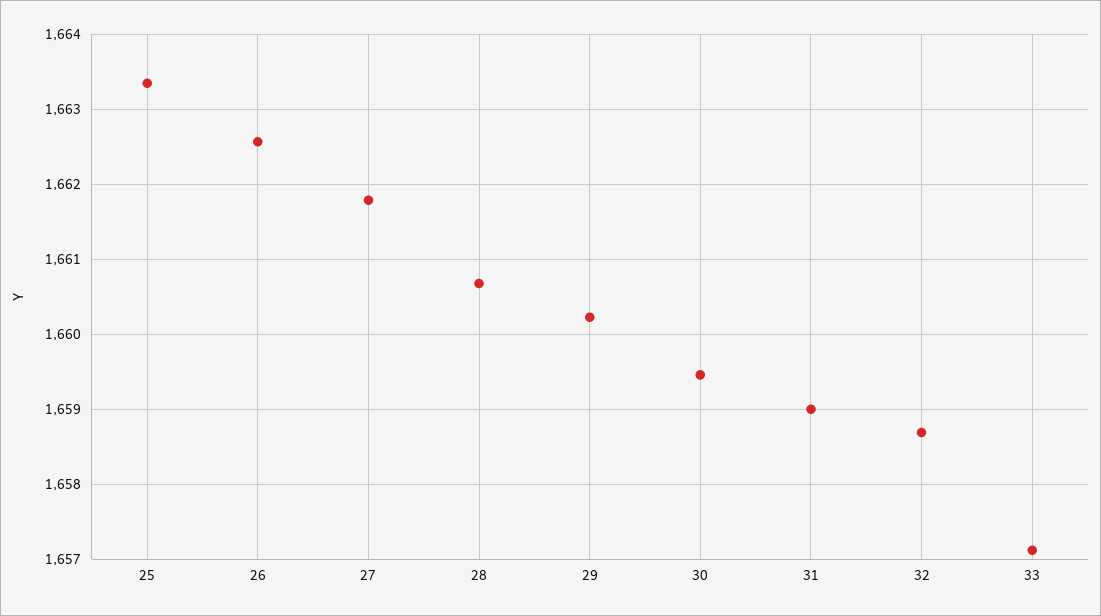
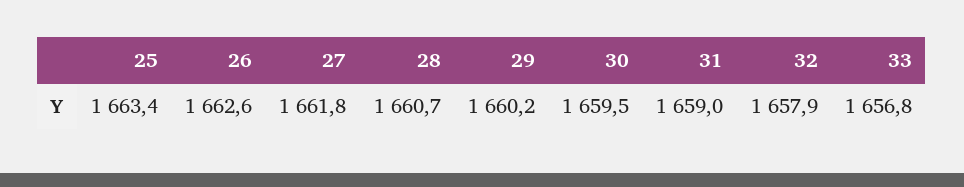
  {
    "25": 1663.4,
    "26": 1662.6,
    "27": 1661.8,
    "28": 1660.7,
    "29": 1660.2,
    "30": 1659.5,
    "31": 1659,
-   "32": 1658.7,
+   "32": 1657.9,
-   "33": 1657.1
+   "33": 1656.8
  }

